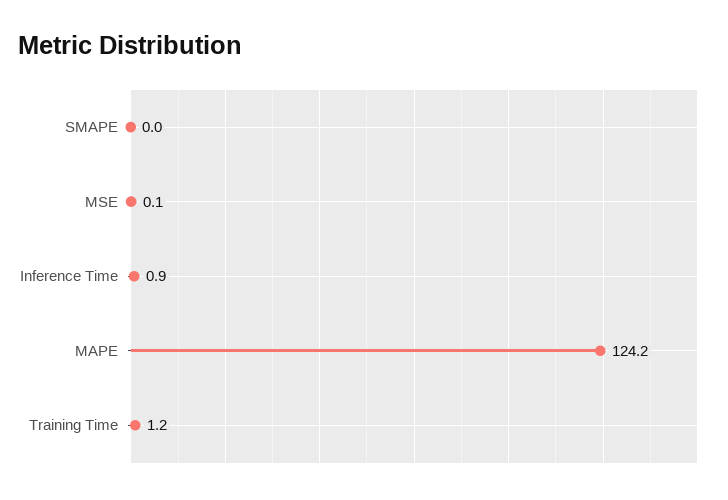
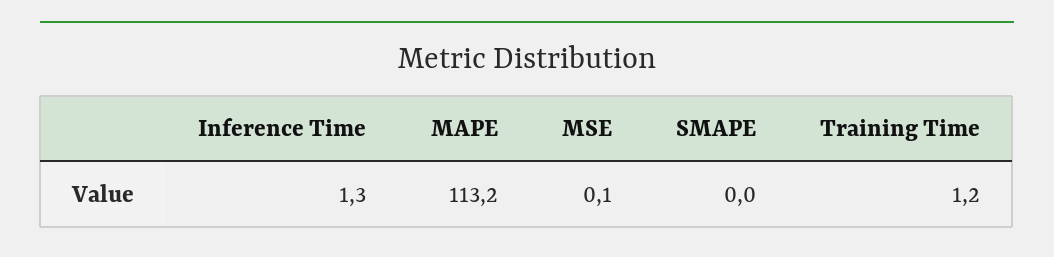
  {
    "SMAPE": 0,
    "MSE": 0.1,
-   "Inference Time": 0.9,
+   "Inference Time": 1.3,
-   "MAPE": 124.2,
+   "MAPE": 113.2,
    "Training Time": 1.2
  }

